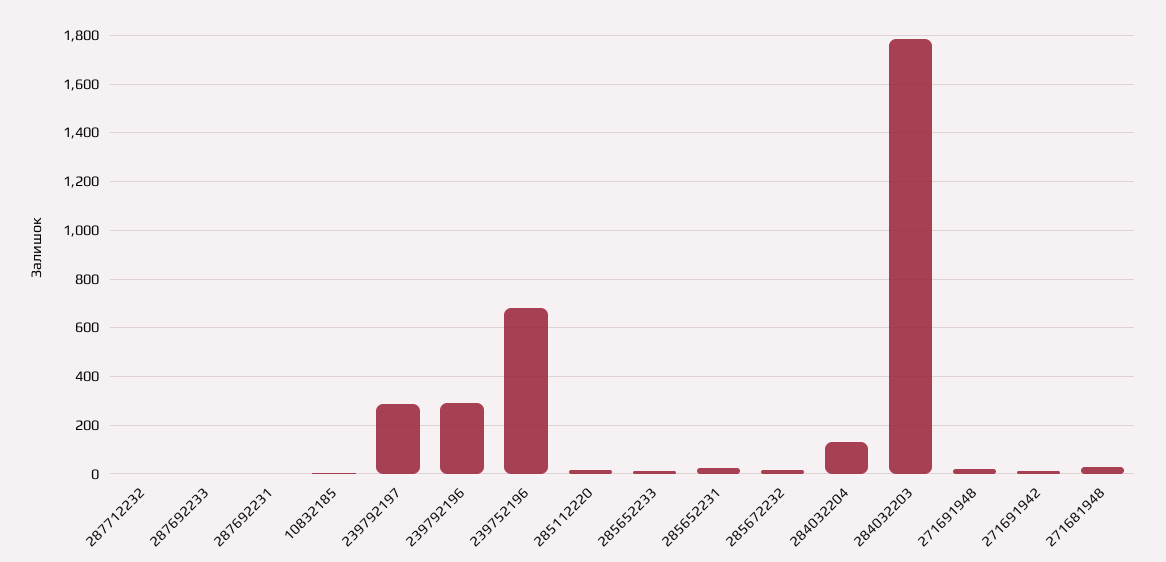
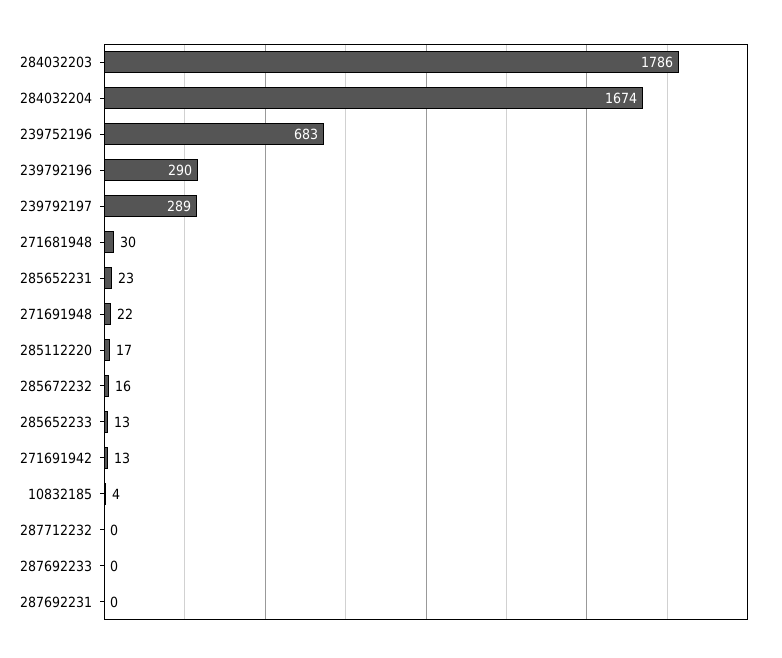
  {
    "287712232": 0,
    "287692233": 0,
    "287692231": 0,
    "10832185": 4,
    "239792197": 289,
    "239792196": 290,
    "239752196": 683,
    "285112220": 17,
    "285652233": 13,
    "285652231": 23,
    "285672232": 16,
-   "284032204": 125,
+   "284032204": 1674,
    "284032203": 1786,
    "271691948": 22,
    "271691942": 13,
    "271681948": 30
  }

